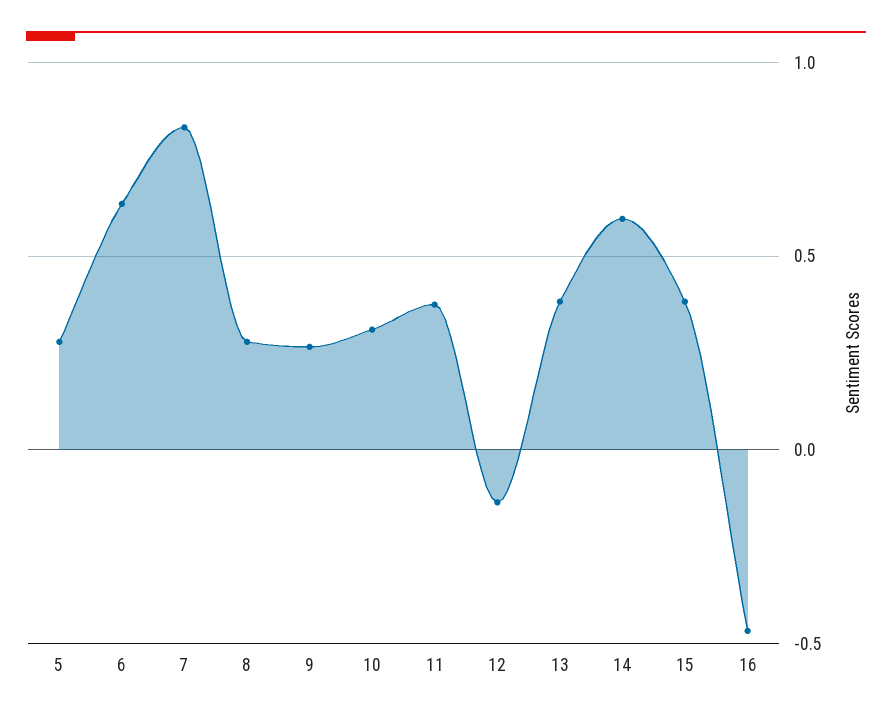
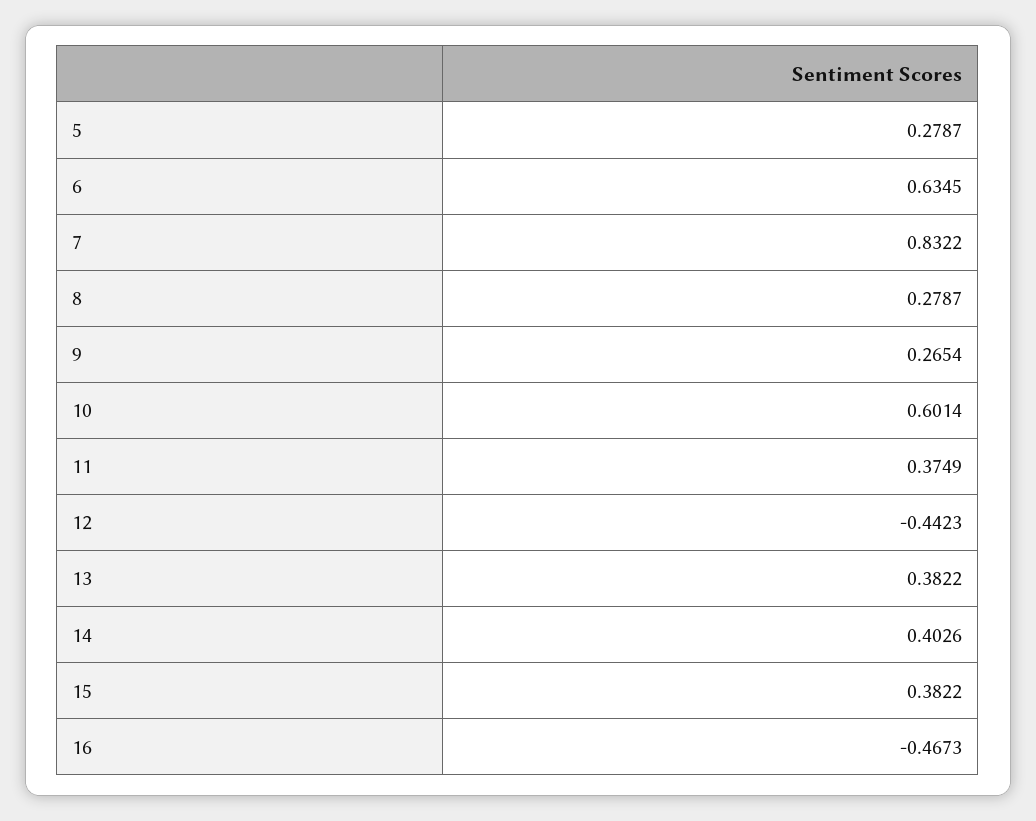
  {
    "5": 0.2787,
    "6": 0.6345,
    "7": 0.8322,
    "8": 0.2787,
    "9": 0.2654,
-   "10": 0.3,
+   "10": 0.6014,
    "11": 0.3749,
-   "12": -0.15,
+   "12": -0.4423,
    "13": 0.3822,
-   "14": 0.6,
+   "14": 0.4026,
    "15": 0.3822,
    "16": -0.4673
  }

